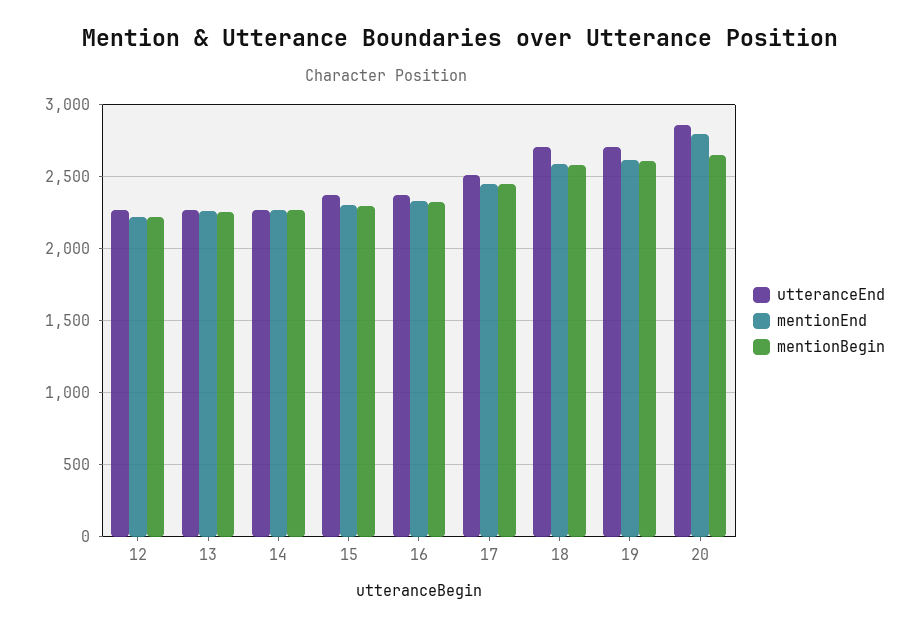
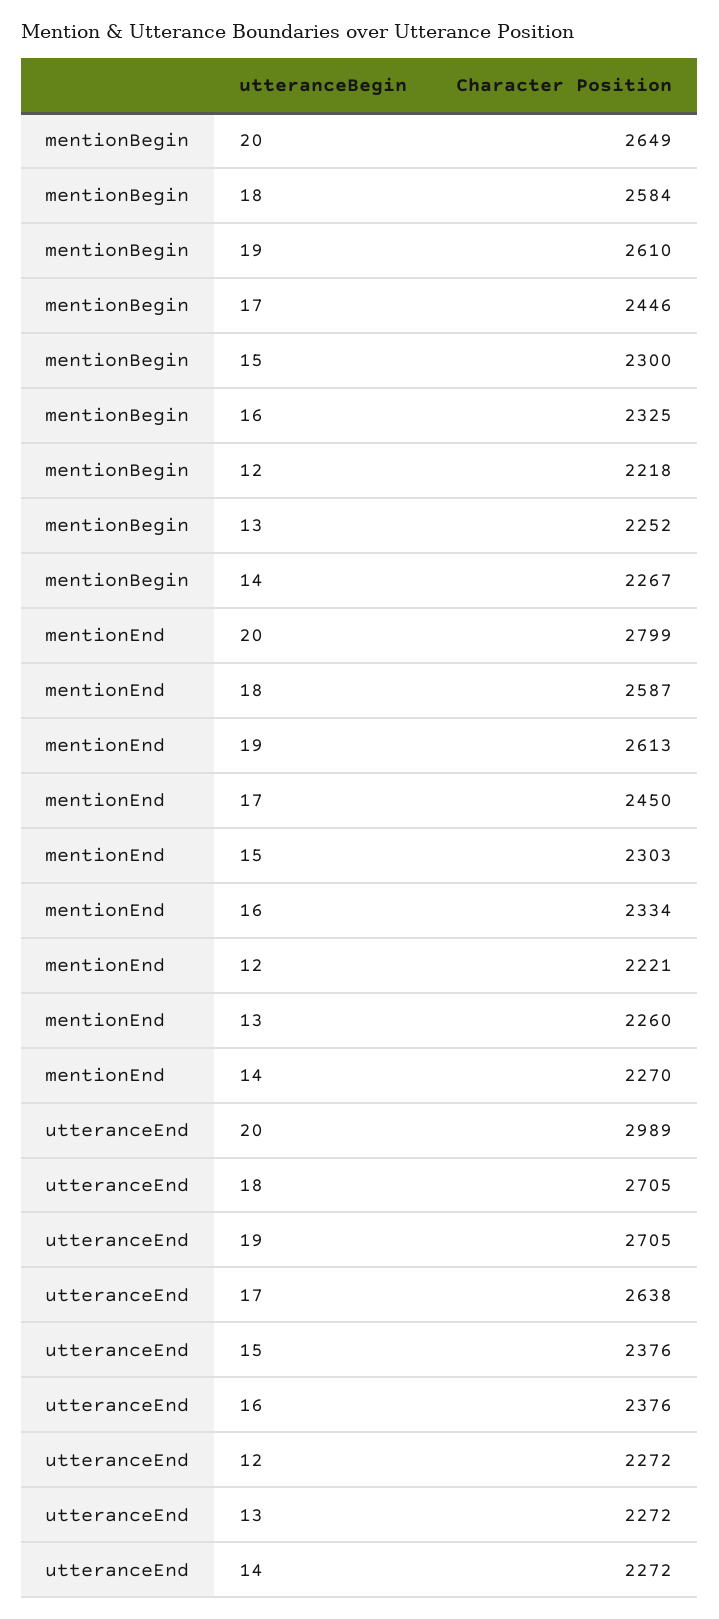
  {
    "utteranceEnd": {
      "12": 2272,
      "13": 2272,
      "14": 2272,
      "15": 2376,
      "16": 2376,
-     "17": 2500,
+     "17": 2638,
      "18": 2705,
      "19": 2705,
-     "20": 2850
+     "20": 2989
    },
    "mentionEnd": {
      "12": 2221,
      "13": 2260,
      "14": 2270,
      "15": 2303,
      "16": 2334,
      "17": 2450,
      "18": 2587,
      "19": 2613,
      "20": 2799
    },
    "mentionBegin": {
      "12": 2218,
      "13": 2252,
      "14": 2267,
      "15": 2300,
      "16": 2325,
      "17": 2446,
      "18": 2584,
      "19": 2610,
      "20": 2649
    }
  }

